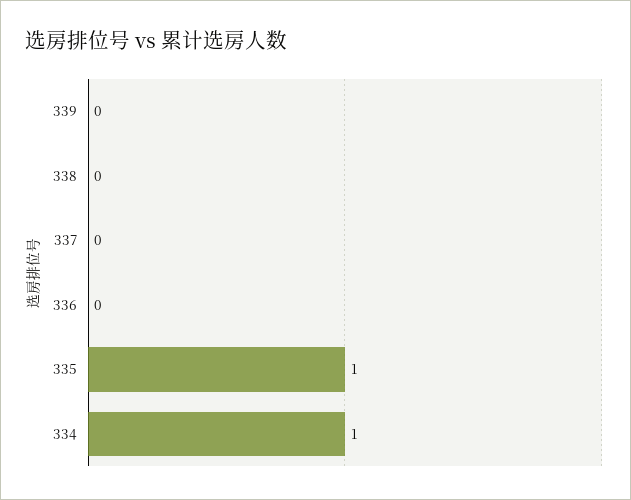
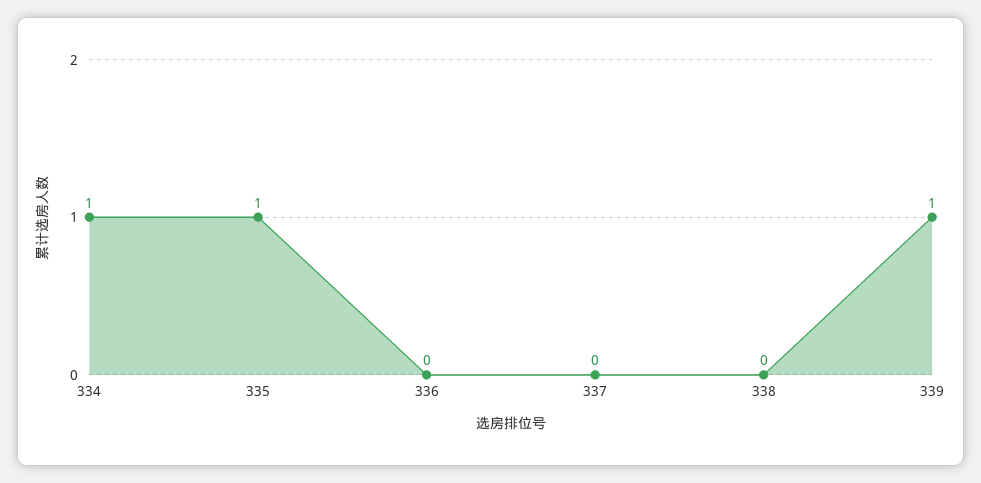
  {
-   "339": 0,
+   "339": 1,
    "338": 0,
    "337": 0,
    "336": 0,
    "335": 1,
    "334": 1
  }

